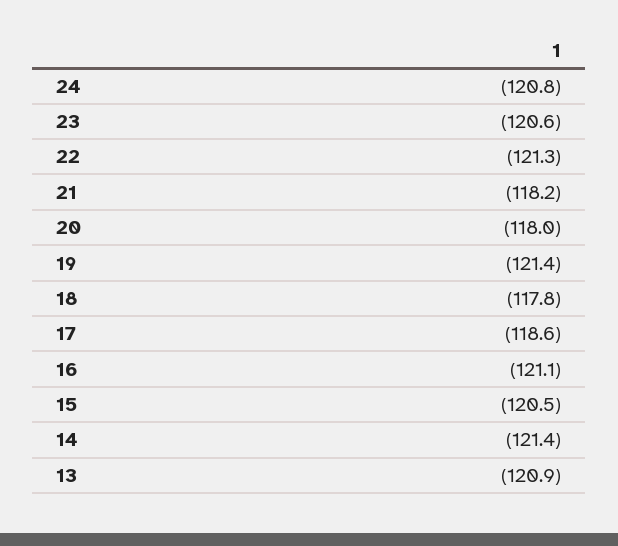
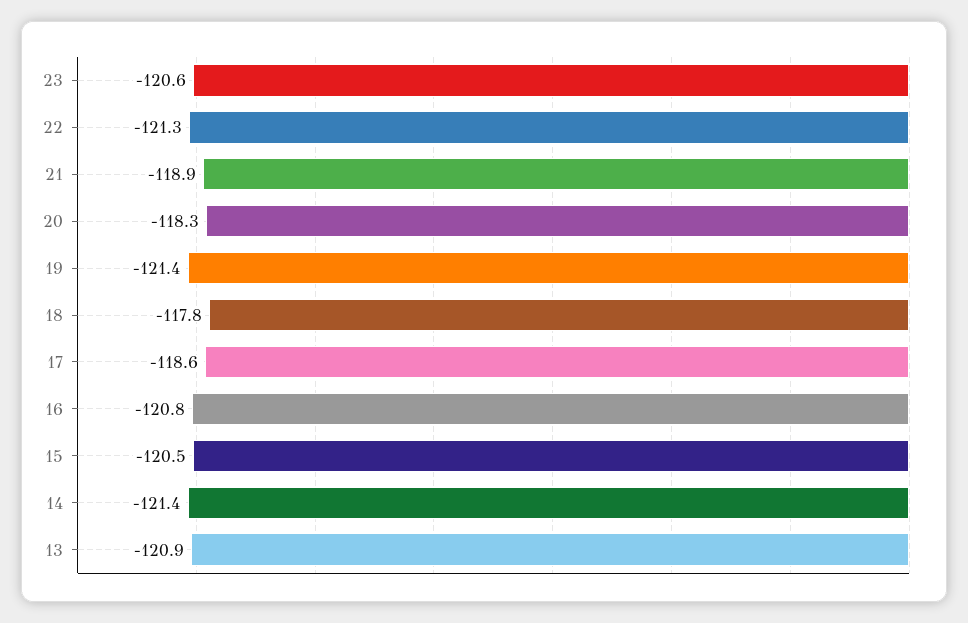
  {
-   "24": -120.8,
    "23": -120.6,
    "22": -121.3,
-   "21": -118.2,
+   "21": -118.9,
-   "20": -118,
+   "20": -118.3,
    "19": -121.4,
    "18": -117.8,
    "17": -118.6,
-   "16": -121.1,
+   "16": -120.8,
    "15": -120.5,
    "14": -121.4,
    "13": -120.9
  }

